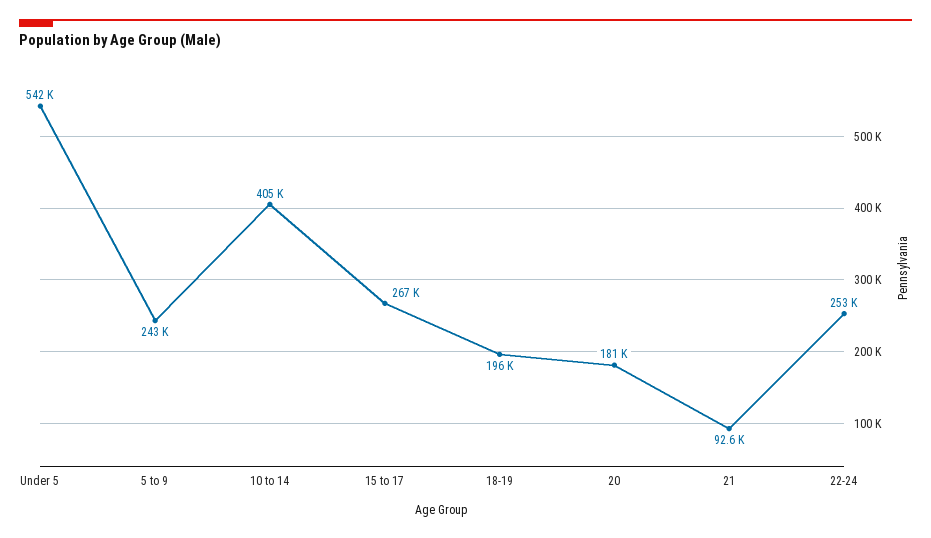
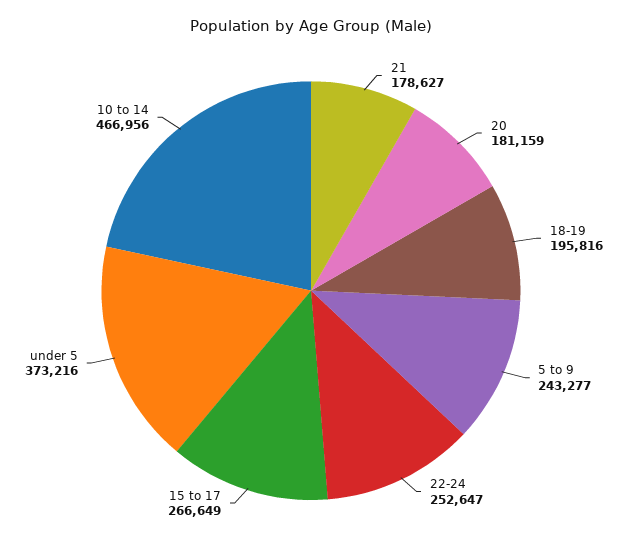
  {
-   "Under 5": 542000,
+   "Under 5": 373216,
    "5 to 9": 243277,
-   "10 to 14": 405000,
+   "10 to 14": 466956,
    "15 to 17": 266649,
    "18-19": 195816,
    "20": 181159,
-   "21": 92600,
+   "21": 178627,
    "22-24": 252647
  }

